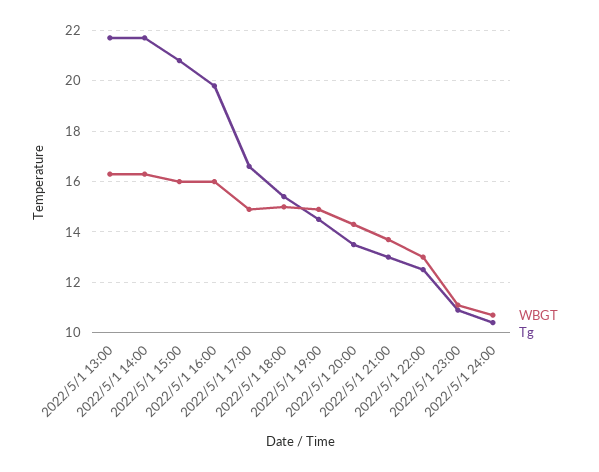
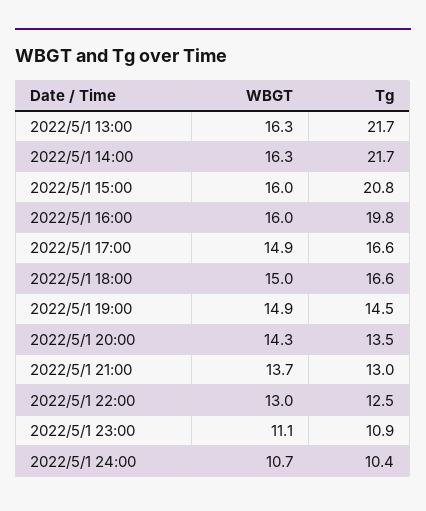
  {
    "WBGT": {
      "2022/5/1 13:00": 16.3,
      "2022/5/1 14:00": 16.3,
      "2022/5/1 15:00": 16,
      "2022/5/1 16:00": 16,
      "2022/5/1 17:00": 14.9,
      "2022/5/1 18:00": 15,
      "2022/5/1 19:00": 14.9,
      "2022/5/1 20:00": 14.3,
      "2022/5/1 21:00": 13.7,
      "2022/5/1 22:00": 13,
      "2022/5/1 23:00": 11.1,
      "2022/5/1 24:00": 10.7
    },
    "Tg": {
      "2022/5/1 13:00": 21.7,
      "2022/5/1 14:00": 21.7,
      "2022/5/1 15:00": 20.8,
      "2022/5/1 16:00": 19.8,
      "2022/5/1 17:00": 16.6,
-     "2022/5/1 18:00": 15.5,
+     "2022/5/1 18:00": 16.6,
      "2022/5/1 19:00": 14.5,
      "2022/5/1 20:00": 13.5,
      "2022/5/1 21:00": 13,
      "2022/5/1 22:00": 12.5,
      "2022/5/1 23:00": 10.9,
      "2022/5/1 24:00": 10.4
    }
  }

